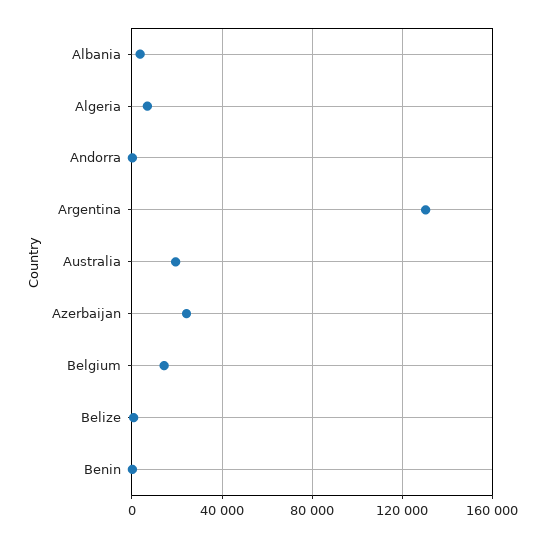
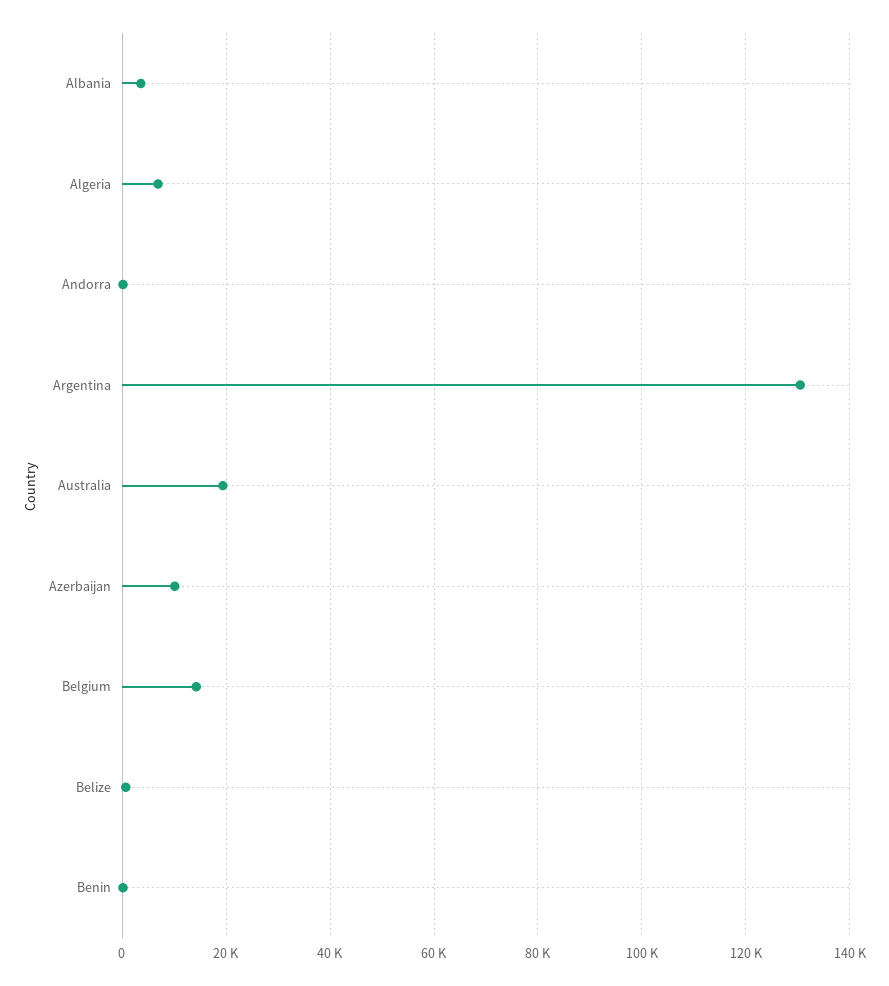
  {
    "Albania": 4000,
    "Algeria": 6000,
    "Andorra": 0,
    "Argentina": 130000,
    "Australia": 20000,
-   "Azerbaijan": 25000,
+   "Azerbaijan": 10000,
    "Belgium": 14000,
    "Belize": 0,
    "Benin": 0
  }

